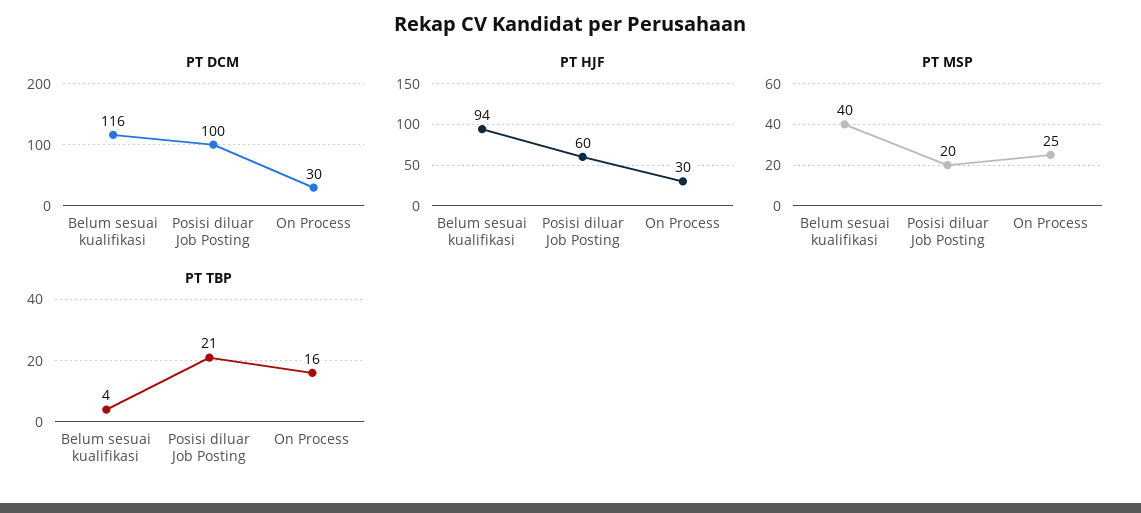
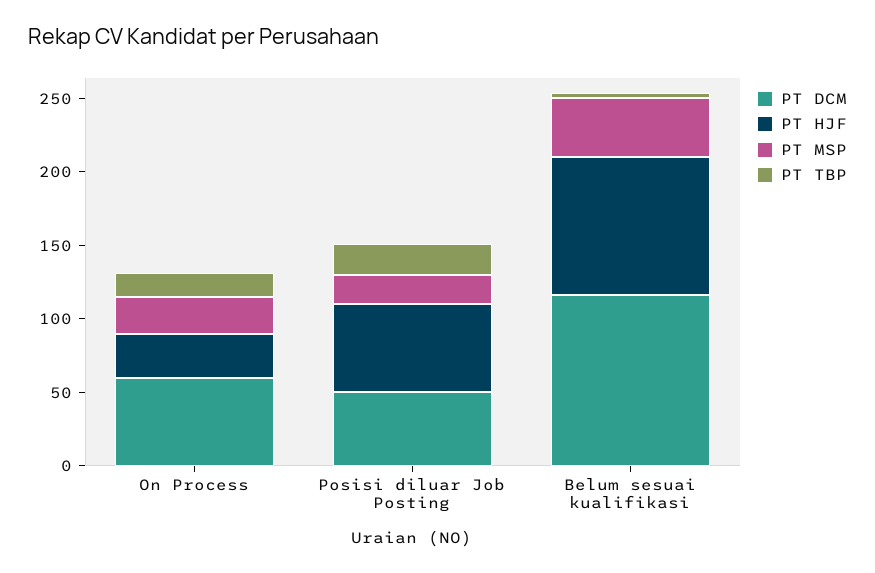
  {
    "PT DCM": {
      "Belum sesuai kualifikasi": 116,
-     "Posisi diluar Job Posting": 100,
+     "Posisi diluar Job Posting": 50,
-     "On Process": 30
+     "On Process": 60
    },
    "PT HJF": {
      "Belum sesuai kualifikasi": 94,
      "Posisi diluar Job Posting": 60,
      "On Process": 30
    },
    "PT MSP": {
      "Belum sesuai kualifikasi": 40,
      "Posisi diluar Job Posting": 20,
      "On Process": 25
    },
    "PT TBP": {
      "Belum sesuai kualifikasi": 4,
      "Posisi diluar Job Posting": 21,
      "On Process": 16
    }
  }

